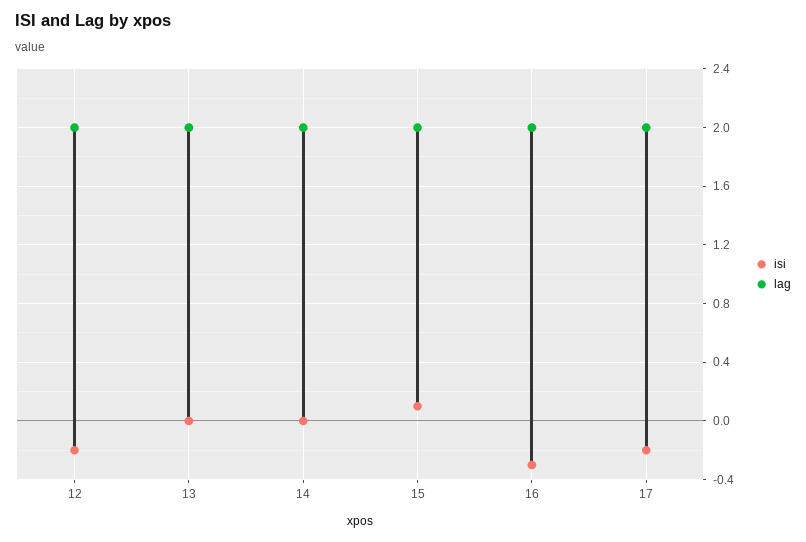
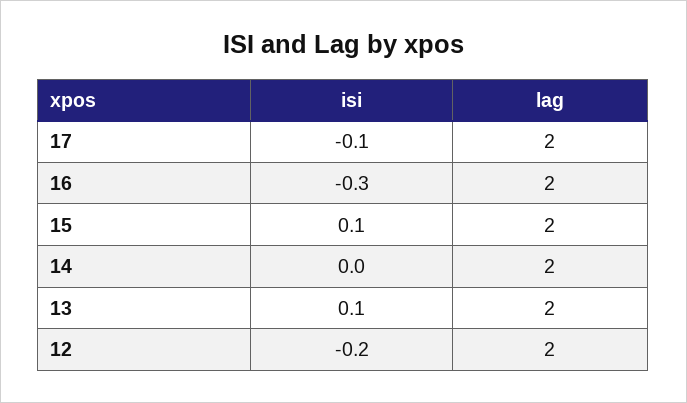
  {
    "isi": {
      "12": -0.2,
-     "13": 0,
+     "13": 0.1,
      "14": 0,
      "15": 0.1,
      "16": -0.3,
-     "17": -0.2
+     "17": -0.1
    },
    "lag": {
      "12": 2,
      "13": 2,
      "14": 2,
      "15": 2,
      "16": 2,
      "17": 2
    }
  }

